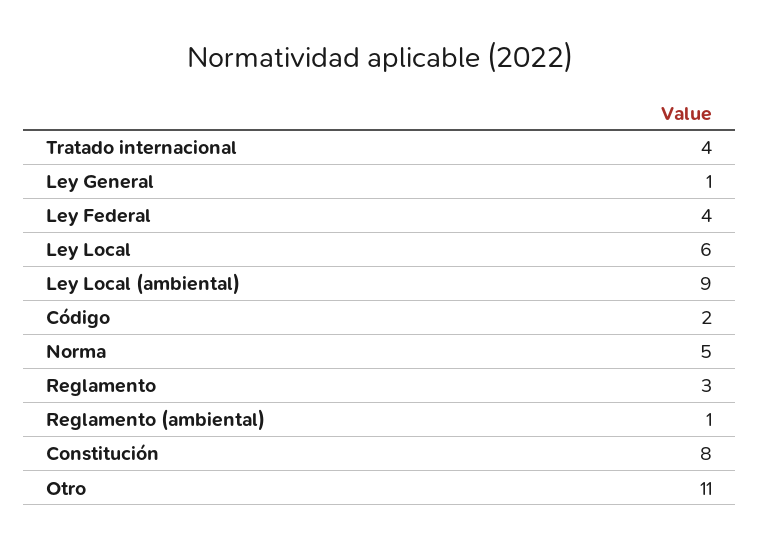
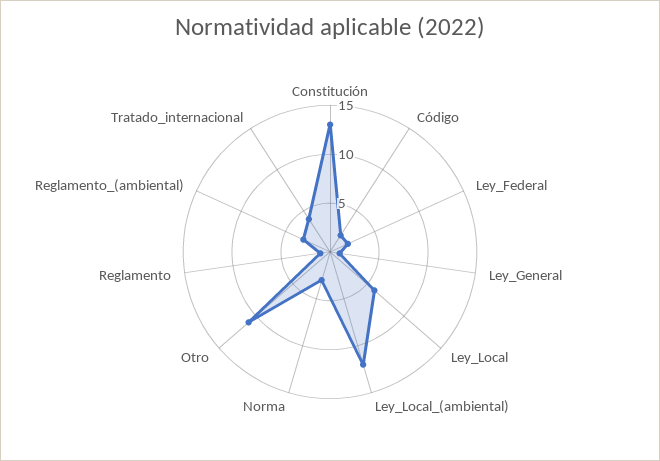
  {
    "Tratado internacional": 4,
    "Ley General": 1,
-   "Ley Federal": 4,
+   "Ley Federal": 2,
    "Ley Local": 6,
-   "Ley Local (ambiental)": 9,
+   "Ley Local (ambiental)": 12,
    "Código": 2,
-   "Norma": 5,
+   "Norma": 3,
-   "Reglamento": 3,
+   "Reglamento": 1,
-   "Reglamento (ambiental)": 1,
+   "Reglamento (ambiental)": 3,
-   "Constitución": 8,
+   "Constitución": 13,
    "Otro": 11
  }

